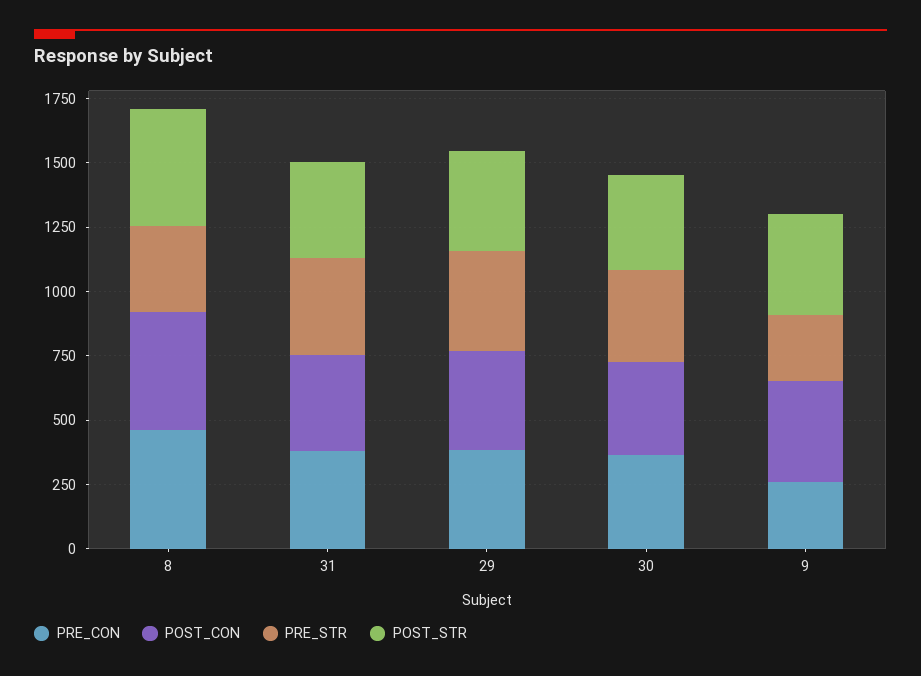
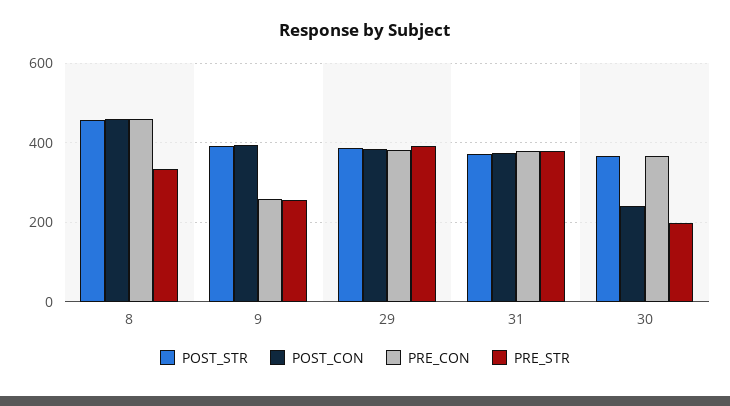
  {
    "PRE_CON": {
      "8": 460,
      "31": 380,
      "29": 380,
      "30": 360,
      "9": 260
    },
    "POST_CON": {
      "8": 460,
      "31": 380,
      "29": 380,
-     "30": 350,
+     "30": 240,
      "9": 400
    },
    "PRE_STR": {
      "8": 340,
      "31": 380,
      "29": 400,
-     "30": 350,
+     "30": 200,
      "9": 260
    },
    "POST_STR": {
      "8": 460,
      "31": 380,
      "29": 380,
      "30": 360,
      "9": 400
    }
  }

